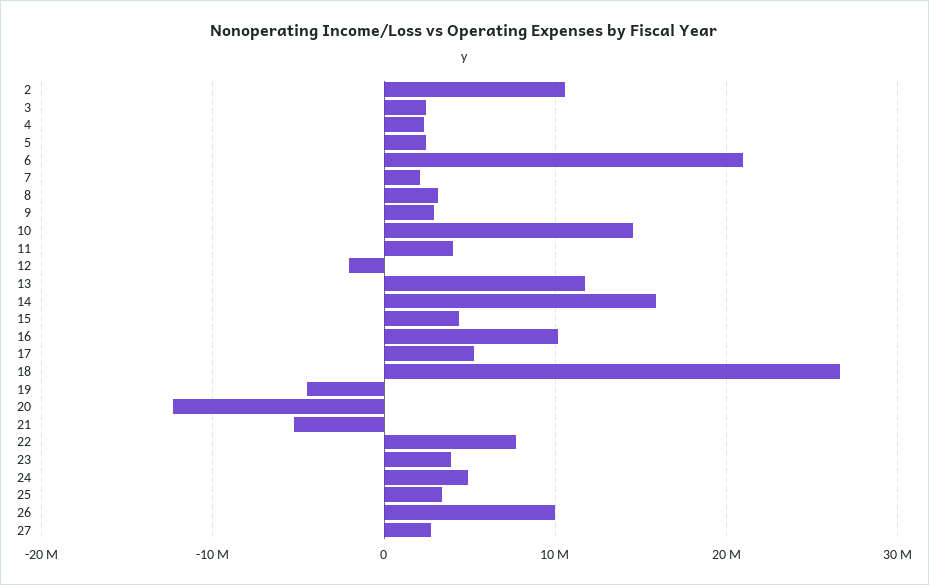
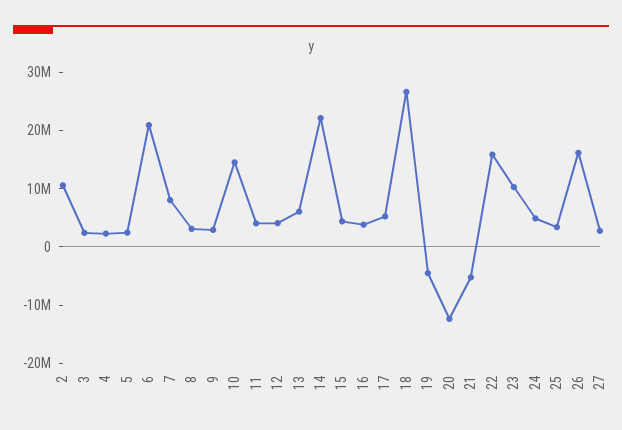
  {
    "2": 11000000,
    "3": 2000000,
    "4": 2000000,
    "5": 2000000,
    "6": 21000000,
-   "7": 2000000,
+   "7": 8000000,
    "8": 3000000,
    "9": 3000000,
    "10": 15000000,
    "11": 4000000,
-   "12": -2000000,
+   "12": 4000000,
-   "13": 12000000,
+   "13": 6000000,
-   "14": 16000000,
+   "14": 22000000,
    "15": 4000000,
-   "16": 10000000,
+   "16": 4000000,
    "17": 5000000,
    "18": 27000000,
    "19": -5000000,
    "20": -12000000,
    "21": -5000000,
-   "22": 8000000,
+   "22": 16000000,
-   "23": 4000000,
+   "23": 10000000,
    "24": 5000000,
    "25": 3000000,
-   "26": 10000000,
+   "26": 16000000,
    "27": 3000000
  }

